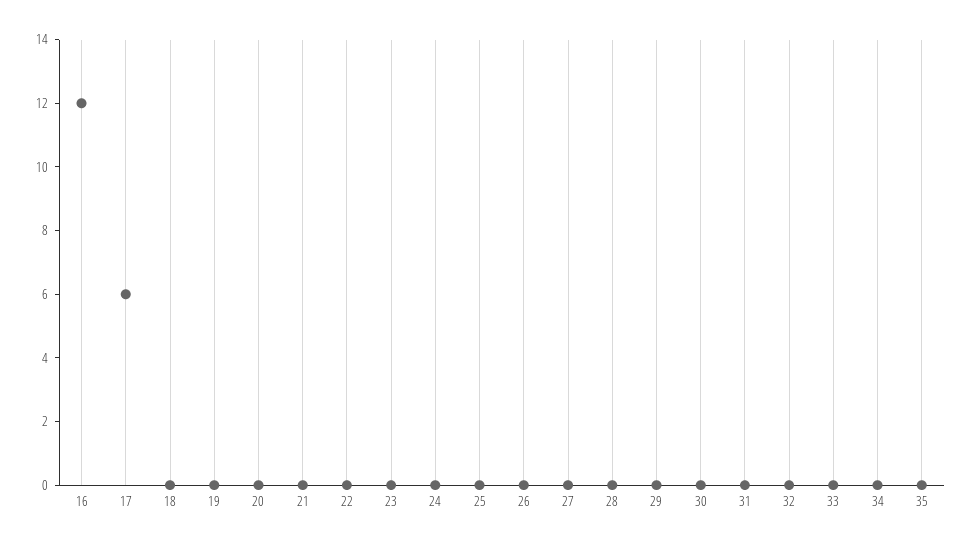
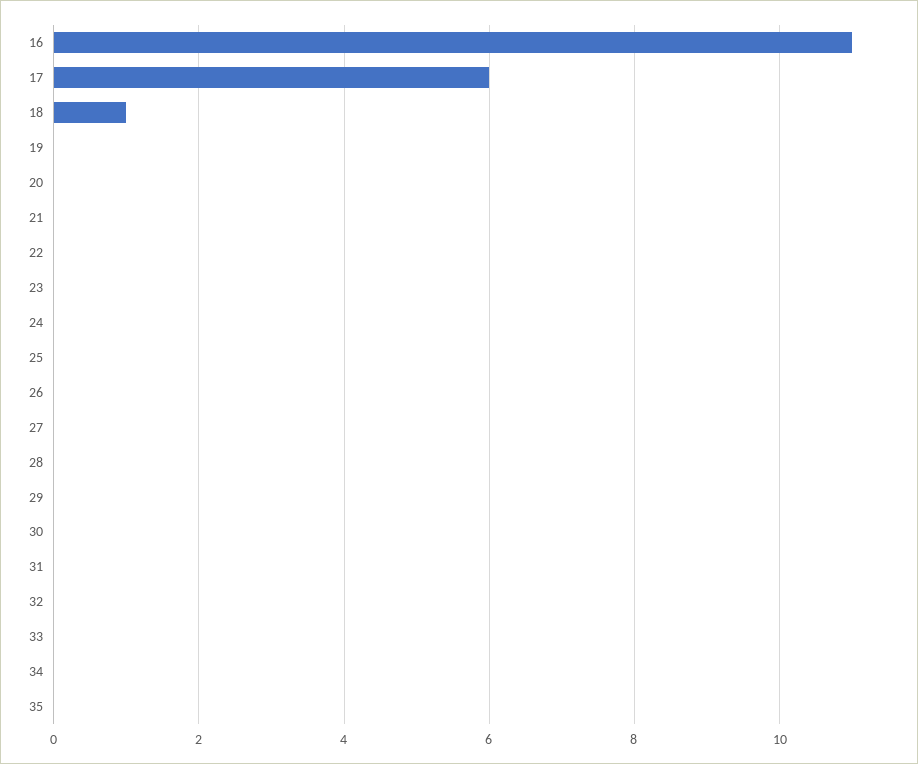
  {
-   "16": 12,
+   "16": 11,
    "17": 6,
-   "18": 0,
+   "18": 1,
    "19": 0,
    "20": 0,
    "21": 0,
    "22": 0,
    "23": 0,
    "24": 0,
    "25": 0,
    "26": 0,
    "27": 0,
    "28": 0,
    "29": 0,
    "30": 0,
    "31": 0,
    "32": 0,
    "33": 0,
    "34": 0,
    "35": 0
  }

